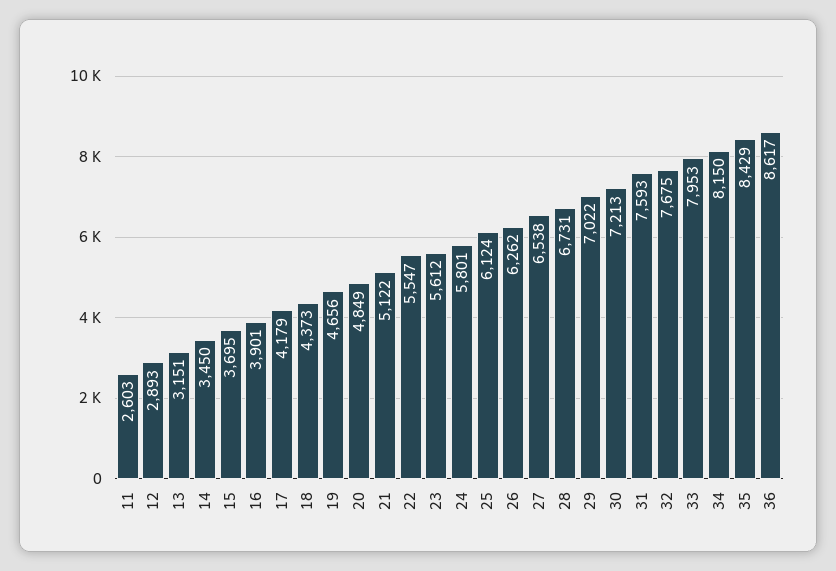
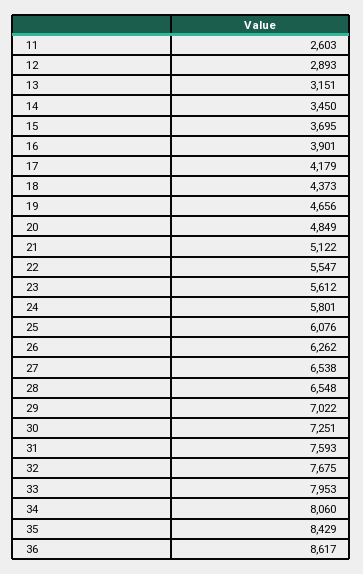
  {
    "11": 2603,
    "12": 2893,
    "13": 3151,
    "14": 3450,
    "15": 3695,
    "16": 3901,
    "17": 4179,
    "18": 4373,
    "19": 4656,
    "20": 4849,
    "21": 5122,
    "22": 5547,
    "23": 5612,
    "24": 5801,
-   "25": 6124,
+   "25": 6076,
    "26": 6262,
    "27": 6538,
-   "28": 6731,
+   "28": 6548,
    "29": 7022,
-   "30": 7213,
+   "30": 7251,
    "31": 7593,
    "32": 7675,
    "33": 7953,
-   "34": 8150,
+   "34": 8060,
    "35": 8429,
    "36": 8617
  }

